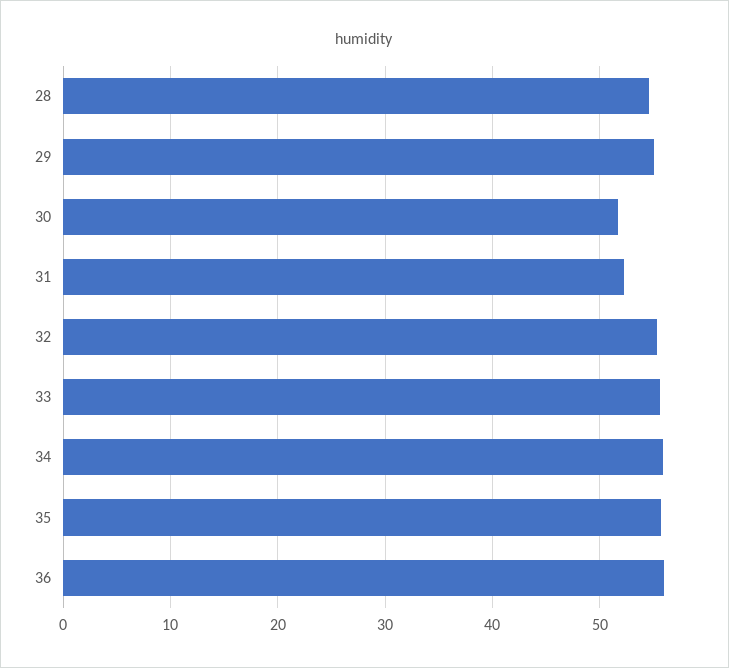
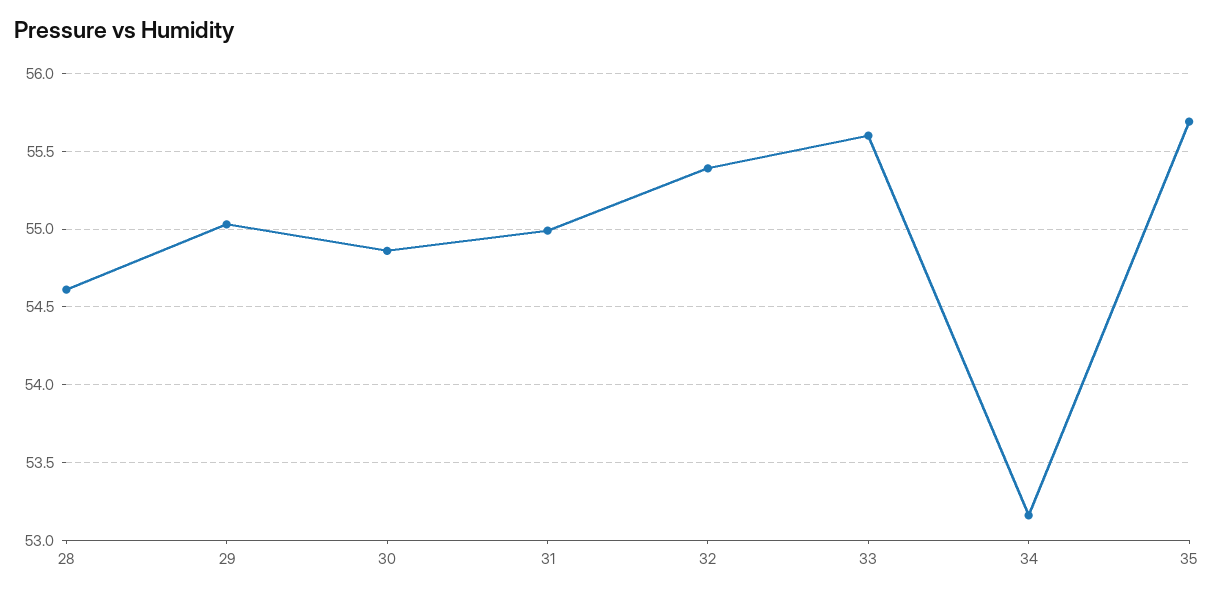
  {
    "28": 54.6,
    "29": 55.05,
-   "30": 52,
+   "30": 54.85,
-   "31": 52,
+   "31": 55,
    "32": 55.4,
    "33": 55.6,
-   "34": 56,
+   "34": 53.15,
-   "35": 55.7,
+   "35": 55.7
-   "36": 56
  }

